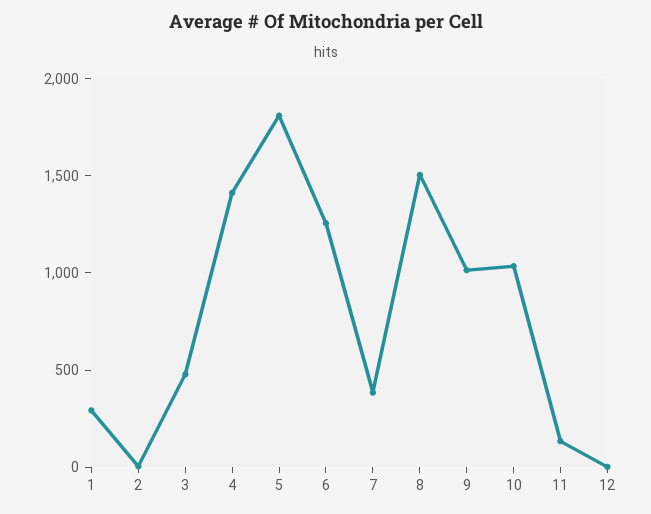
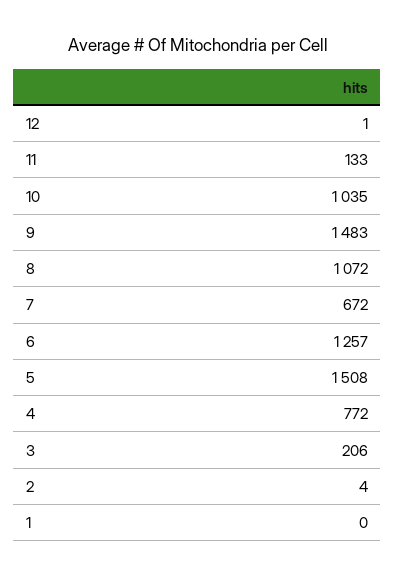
  {
-   "1": 300,
+   "1": 0,
    "2": 4,
-   "3": 500,
+   "3": 206,
-   "4": 1400,
+   "4": 772,
-   "5": 1800,
+   "5": 1508,
    "6": 1257,
-   "7": 400,
+   "7": 672,
-   "8": 1500,
+   "8": 1072,
-   "9": 1000,
+   "9": 1483,
    "10": 1035,
    "11": 133,
    "12": 1
  }

